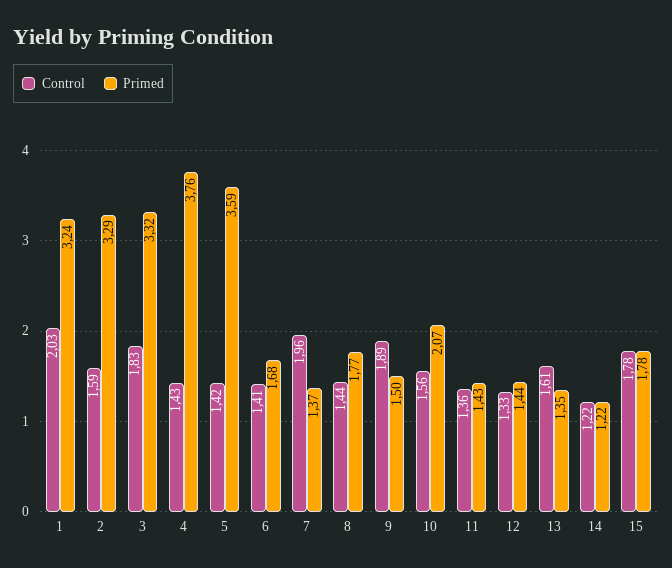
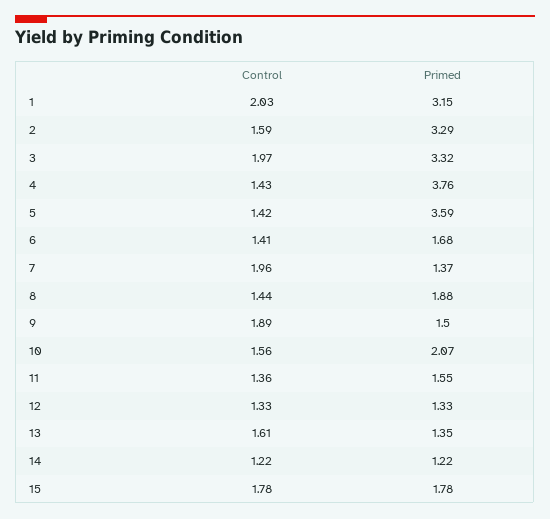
  {
    "Control": {
      "1": 2.03,
      "2": 1.59,
-     "3": 1.83,
+     "3": 1.97,
      "4": 1.43,
      "5": 1.42,
      "6": 1.41,
      "7": 1.96,
      "8": 1.44,
      "9": 1.89,
      "10": 1.56,
      "11": 1.36,
      "12": 1.33,
      "13": 1.61,
      "14": 1.22,
      "15": 1.78
    },
    "Primed": {
-     "1": 3.24,
+     "1": 3.15,
      "2": 3.29,
      "3": 3.32,
      "4": 3.76,
      "5": 3.59,
      "6": 1.68,
      "7": 1.37,
-     "8": 1.77,
+     "8": 1.88,
      "9": 1.5,
      "10": 2.07,
-     "11": 1.43,
+     "11": 1.55,
-     "12": 1.44,
+     "12": 1.33,
      "13": 1.35,
      "14": 1.22,
      "15": 1.78
    }
  }

